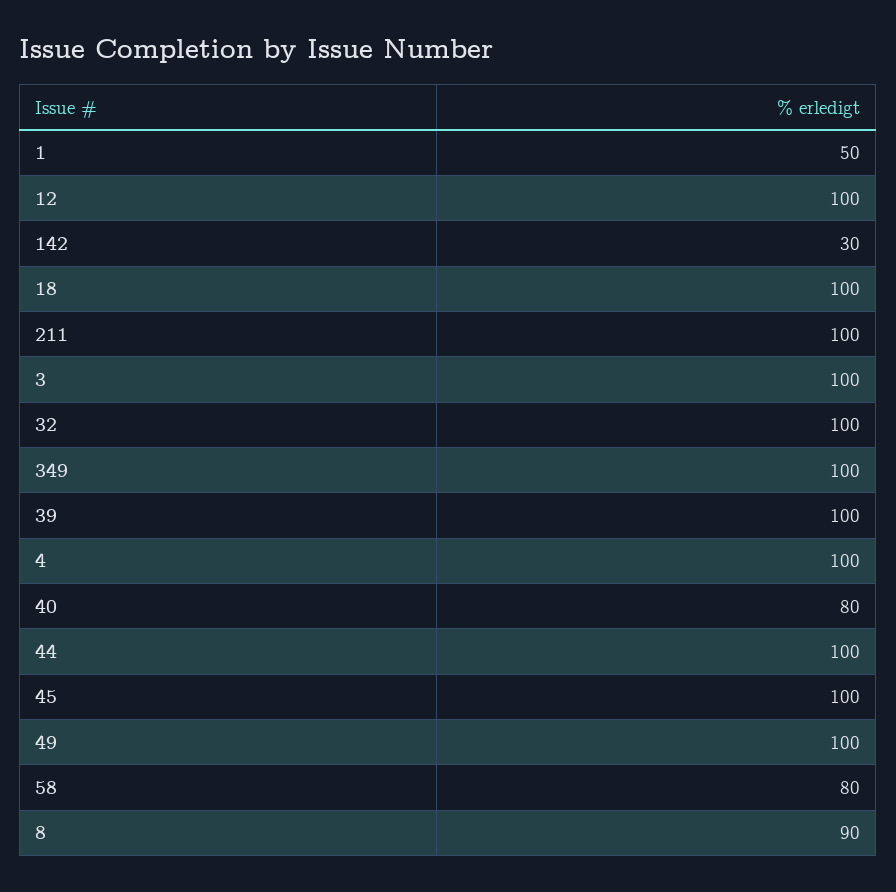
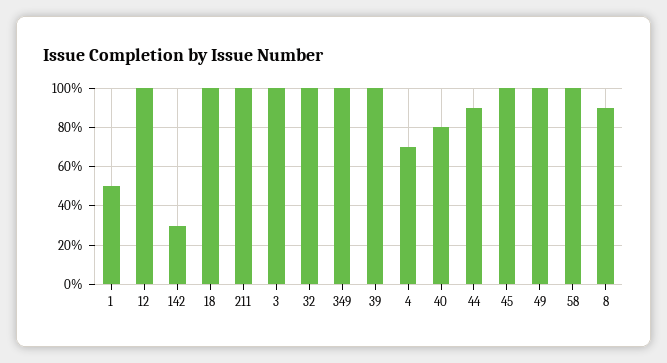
  {
    "1": 50,
    "12": 100,
    "142": 30,
    "18": 100,
    "211": 100,
    "3": 100,
    "32": 100,
    "349": 100,
    "39": 100,
-   "4": 100,
+   "4": 70,
    "40": 80,
-   "44": 100,
+   "44": 90,
    "45": 100,
    "49": 100,
-   "58": 80,
+   "58": 100,
    "8": 90
  }

